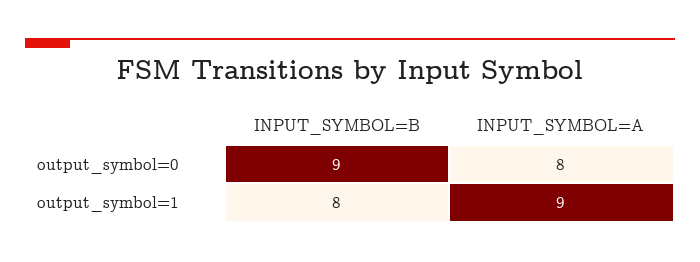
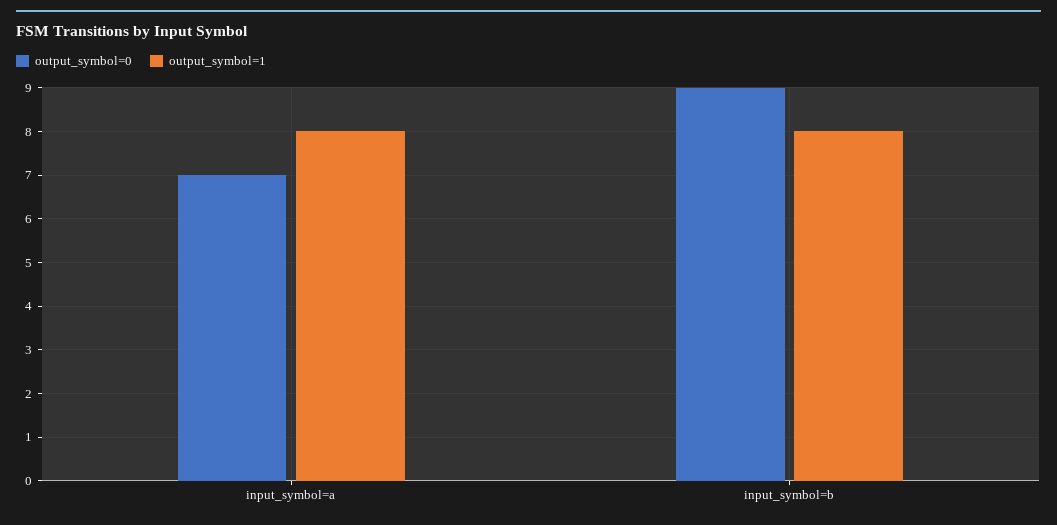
  {
    "output_symbol=0": {
      "INPUT_SYMBOL=B": 9,
-     "INPUT_SYMBOL=A": 8
+     "INPUT_SYMBOL=A": 7
    },
    "output_symbol=1": {
      "INPUT_SYMBOL=B": 8,
-     "INPUT_SYMBOL=A": 9
+     "INPUT_SYMBOL=A": 8
    }
  }

